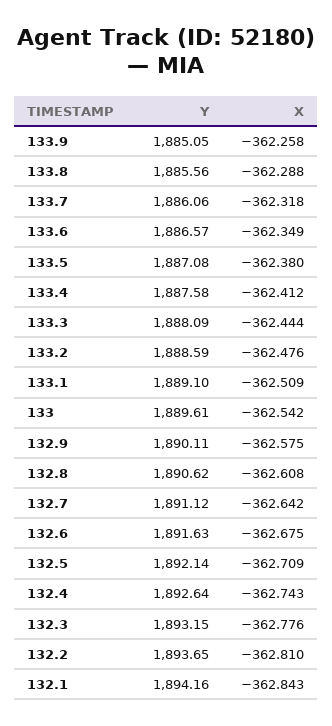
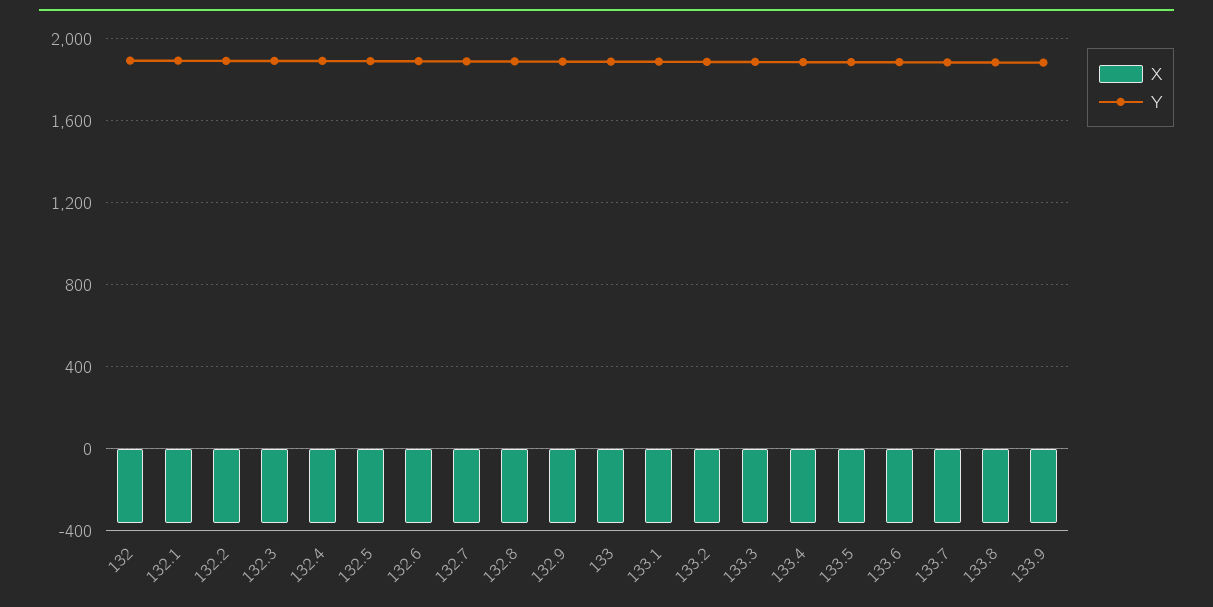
  {
    "Y": {
      "133.9": 1885.05,
      "133.8": 1885.56,
      "133.7": 1886.06,
      "133.6": 1886.57,
      "133.5": 1887.08,
      "133.4": 1887.58,
      "133.3": 1888.09,
      "133.2": 1888.59,
      "133.1": 1889.1,
      "133": 1889.61,
      "132.9": 1890.11,
      "132.8": 1890.62,
      "132.7": 1891.12,
      "132.6": 1891.63,
      "132.5": 1892.14,
      "132.4": 1892.64,
      "132.3": 1893.15,
      "132.2": 1893.65,
-     "132.1": 1894.16
+     "132.1": 1894.16,
+     "132": 1900
    },
    "X": {
      "133.9": -362.258,
      "133.8": -362.288,
      "133.7": -362.318,
      "133.6": -362.349,
      "133.5": -362.38,
      "133.4": -362.412,
      "133.3": -362.444,
      "133.2": -362.476,
      "133.1": -362.509,
      "133": -362.542,
      "132.9": -362.575,
      "132.8": -362.608,
      "132.7": -362.642,
      "132.6": -362.675,
      "132.5": -362.709,
      "132.4": -362.743,
      "132.3": -362.776,
      "132.2": -362.81,
-     "132.1": -362.843
+     "132.1": -362.843,
+     "132": -350
    }
  }

